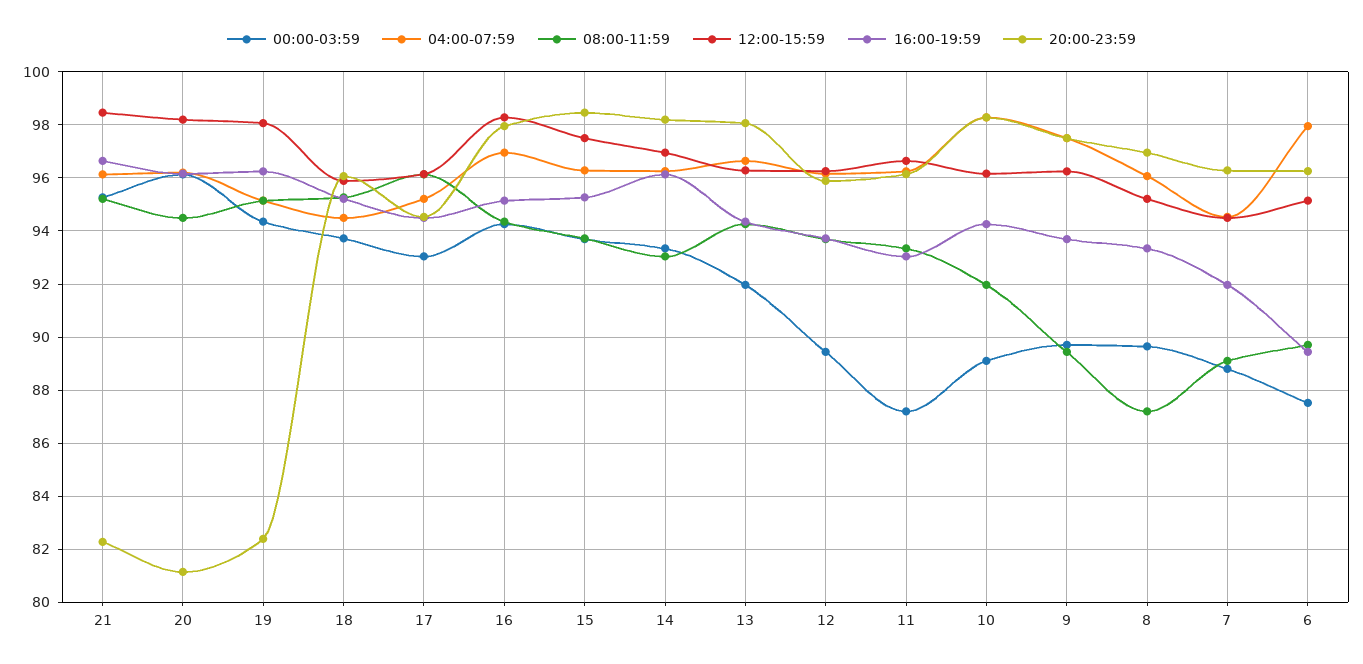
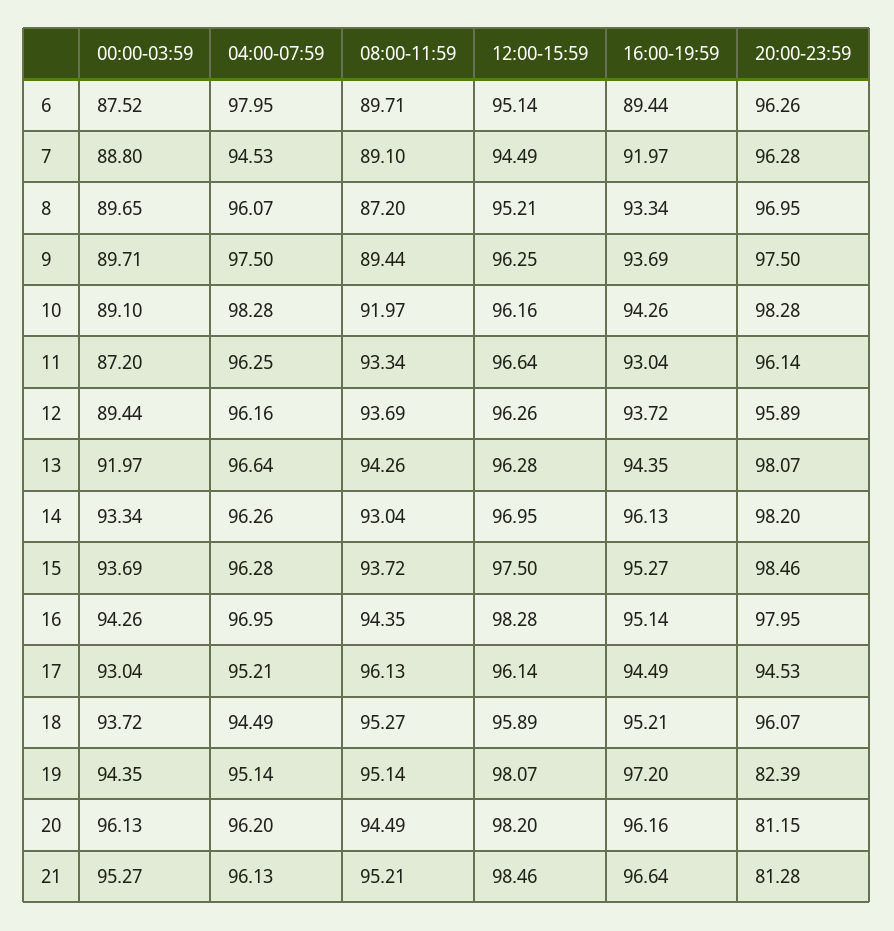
  {
    "00:00-03:59": {
      "21": 95.27,
      "20": 96.13,
      "19": 94.35,
      "18": 93.72,
      "17": 93.04,
      "16": 94.26,
      "15": 93.69,
      "14": 93.34,
      "13": 91.97,
      "12": 89.44,
      "11": 87.2,
      "10": 89.1,
      "9": 89.71,
      "8": 89.65,
      "7": 88.8,
      "6": 87.52
    },
    "04:00-07:59": {
      "21": 96.13,
      "20": 96.2,
      "19": 95.14,
      "18": 94.49,
      "17": 95.21,
      "16": 96.95,
      "15": 96.28,
      "14": 96.26,
      "13": 96.64,
      "12": 96.16,
      "11": 96.25,
      "10": 98.28,
      "9": 97.5,
      "8": 96.07,
      "7": 94.53,
      "6": 97.95
    },
    "08:00-11:59": {
      "21": 95.21,
      "20": 94.49,
      "19": 95.14,
      "18": 95.27,
      "17": 96.13,
      "16": 94.35,
      "15": 93.72,
      "14": 93.04,
      "13": 94.26,
      "12": 93.69,
      "11": 93.34,
      "10": 91.97,
      "9": 89.44,
      "8": 87.2,
      "7": 89.1,
      "6": 89.71
    },
    "12:00-15:59": {
      "21": 98.46,
      "20": 98.2,
      "19": 98.07,
      "18": 95.89,
      "17": 96.14,
      "16": 98.28,
      "15": 97.5,
      "14": 96.95,
      "13": 96.28,
      "12": 96.26,
      "11": 96.64,
      "10": 96.16,
      "9": 96.25,
      "8": 95.21,
      "7": 94.49,
      "6": 95.14
    },
    "16:00-19:59": {
      "21": 96.64,
      "20": 96.16,
-     "19": 96.25,
+     "19": 97.2,
      "18": 95.21,
      "17": 94.49,
      "16": 95.14,
      "15": 95.27,
      "14": 96.13,
      "13": 94.35,
      "12": 93.72,
      "11": 93.04,
      "10": 94.26,
      "9": 93.69,
      "8": 93.34,
      "7": 91.97,
      "6": 89.44
    },
    "20:00-23:59": {
-     "21": 82.25,
+     "21": 81.28,
      "20": 81.15,
      "19": 82.39,
      "18": 96.07,
      "17": 94.53,
      "16": 97.95,
      "15": 98.46,
      "14": 98.2,
      "13": 98.07,
      "12": 95.89,
      "11": 96.14,
      "10": 98.28,
      "9": 97.5,
      "8": 96.95,
      "7": 96.28,
      "6": 96.26
    }
  }

